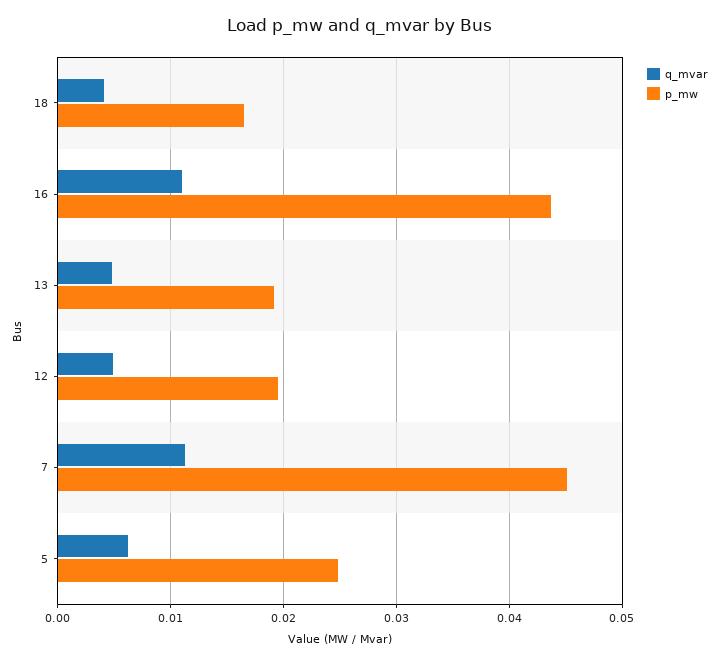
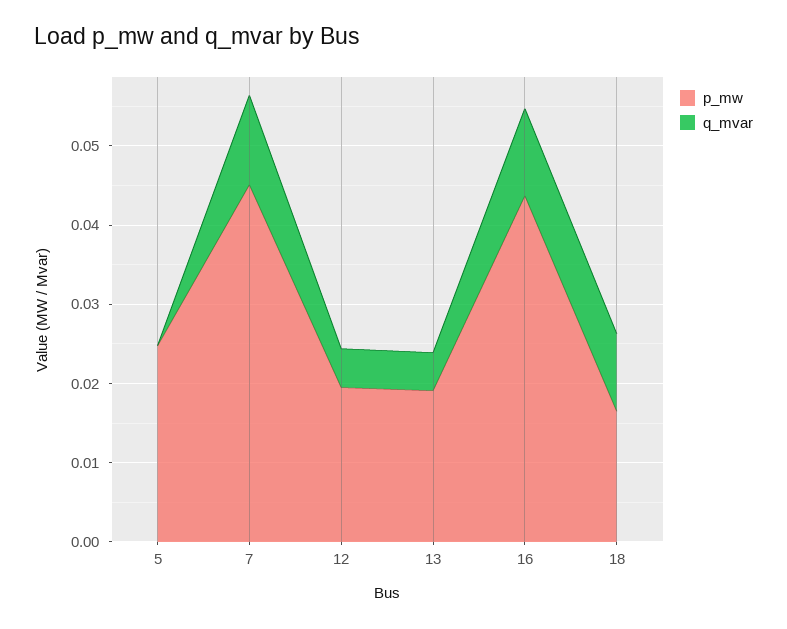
  {
    "q_mvar": {
-     "18": 0.004,
+     "18": 0.01,
      "16": 0.011,
      "13": 0.005,
      "12": 0.005,
      "7": 0.011,
-     "5": 0.006
+     "5": 0
    },
    "p_mw": {
      "18": 0.017,
      "16": 0.044,
      "13": 0.019,
      "12": 0.02,
      "7": 0.045,
      "5": 0.025
    }
  }

